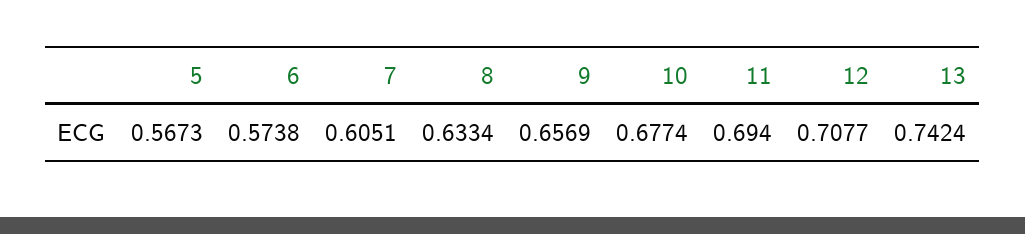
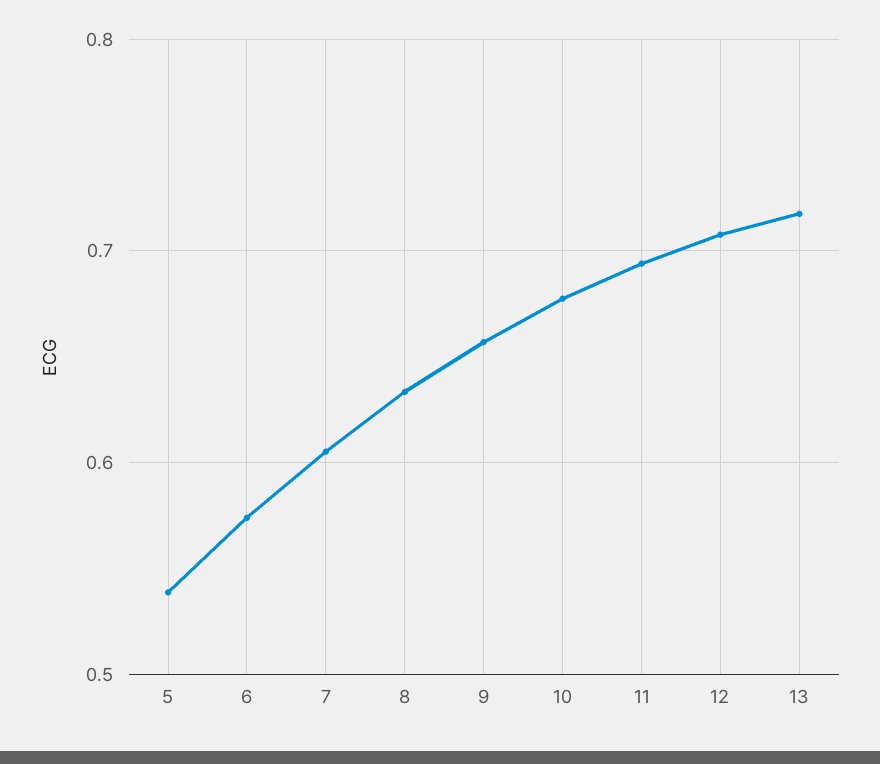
  {
-   "5": 0.5673,
+   "5": 0.54,
    "6": 0.5738,
    "7": 0.6051,
    "8": 0.6334,
    "9": 0.6569,
    "10": 0.6774,
    "11": 0.694,
    "12": 0.7077,
-   "13": 0.7424
+   "13": 0.72
  }

